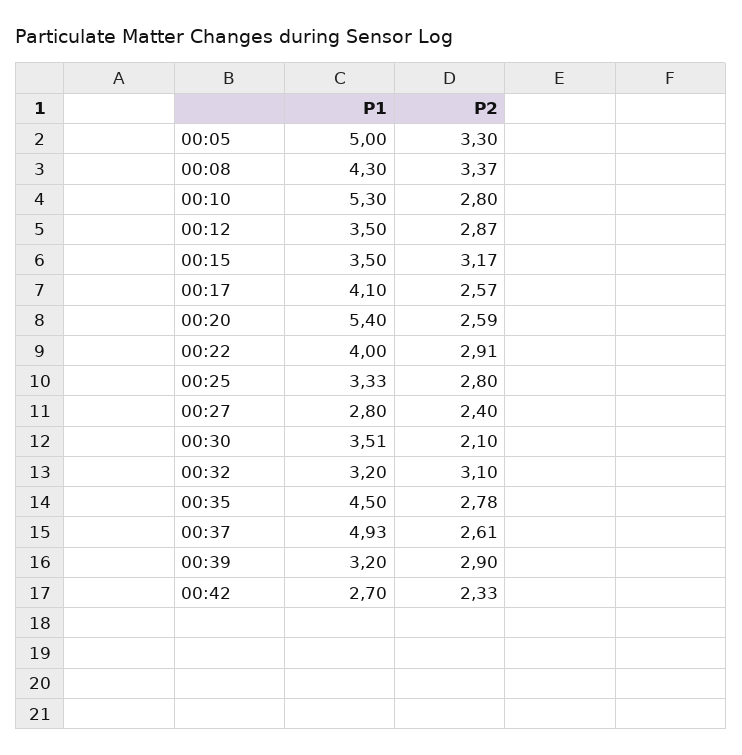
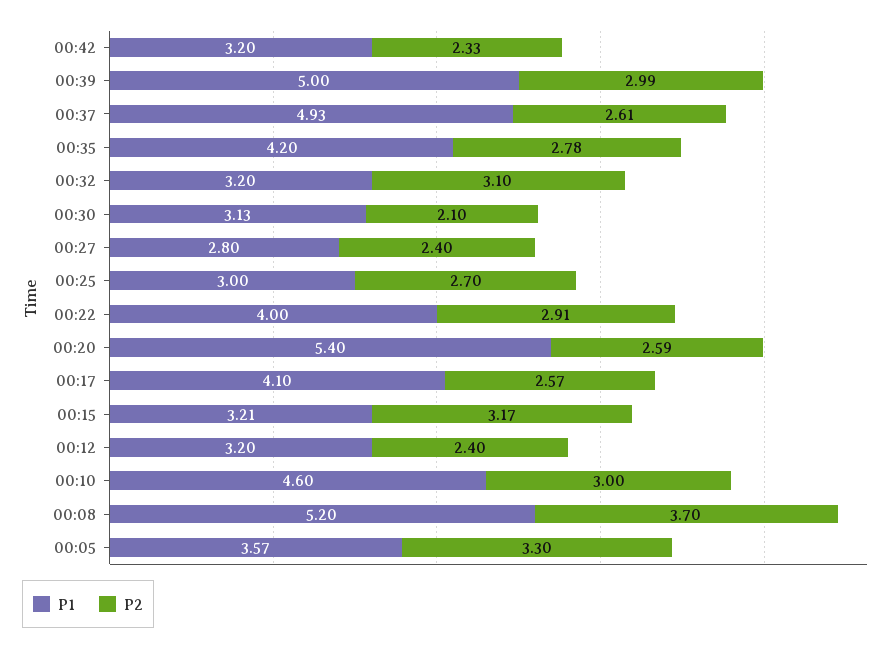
  {
    "P1": {
-     "00:05": 5,
+     "00:05": 3.57,
-     "00:08": 4.3,
+     "00:08": 5.2,
-     "00:10": 5.3,
+     "00:10": 4.6,
-     "00:12": 3.5,
+     "00:12": 3.2,
-     "00:15": 3.5,
+     "00:15": 3.21,
      "00:17": 4.1,
      "00:20": 5.4,
      "00:22": 4,
-     "00:25": 3.33,
+     "00:25": 3,
      "00:27": 2.8,
-     "00:30": 3.51,
+     "00:30": 3.13,
      "00:32": 3.2,
-     "00:35": 4.5,
+     "00:35": 4.2,
      "00:37": 4.93,
-     "00:39": 3.2,
+     "00:39": 5,
-     "00:42": 2.7
+     "00:42": 3.2
    },
    "P2": {
      "00:05": 3.3,
-     "00:08": 3.37,
+     "00:08": 3.7,
-     "00:10": 2.8,
+     "00:10": 3,
-     "00:12": 2.87,
+     "00:12": 2.4,
      "00:15": 3.17,
      "00:17": 2.57,
      "00:20": 2.59,
      "00:22": 2.91,
-     "00:25": 2.8,
+     "00:25": 2.7,
      "00:27": 2.4,
      "00:30": 2.1,
      "00:32": 3.1,
      "00:35": 2.78,
      "00:37": 2.61,
-     "00:39": 2.9,
+     "00:39": 2.99,
      "00:42": 2.33
    }
  }

